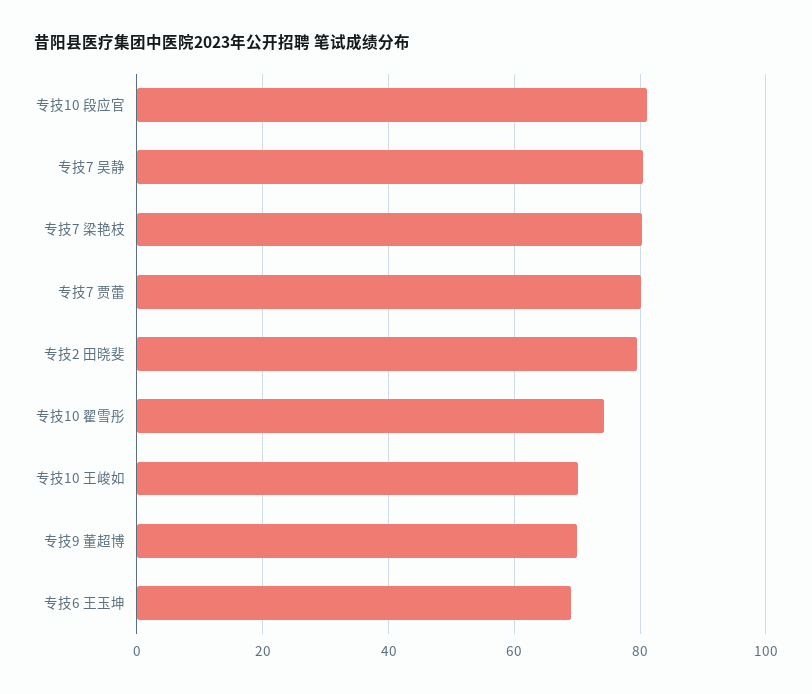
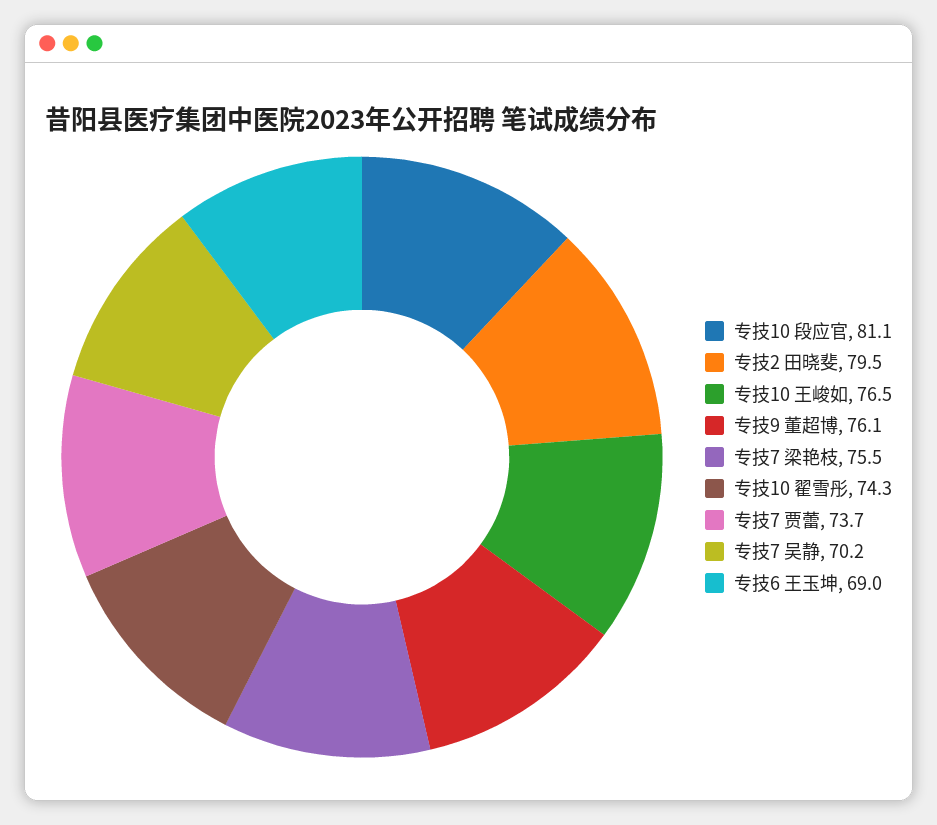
  {
    "专技10 段应官": 81.1,
-   "专技7 吴静": 80,
+   "专技7 吴静": 70.2,
-   "专技7 梁艳枝": 80,
+   "专技7 梁艳枝": 75.5,
-   "专技7 贾蕾": 80,
+   "专技7 贾蕾": 73.7,
    "专技2 田晓斐": 79.5,
    "专技10 翟雪彤": 74.3,
-   "专技10 王峻如": 70,
+   "专技10 王峻如": 76.5,
-   "专技9 董超博": 70,
+   "专技9 董超博": 76.1,
    "专技6 王玉坤": 69
  }

